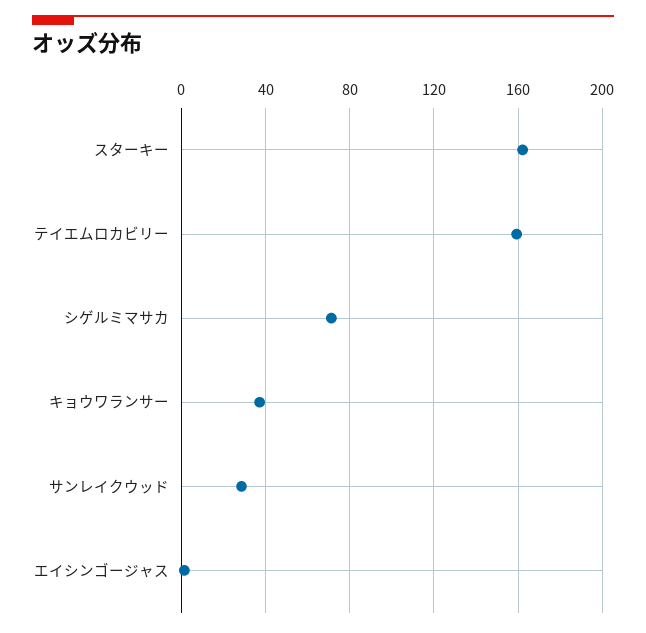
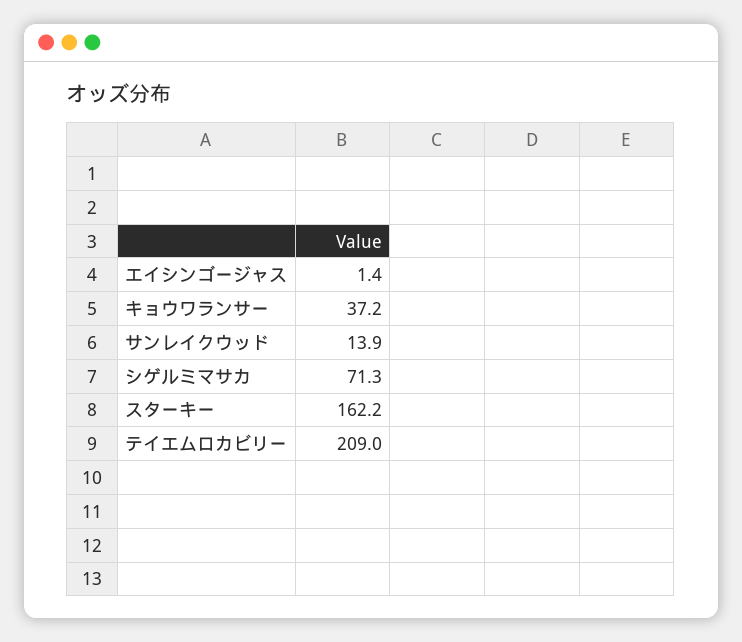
  {
    "スターキー": 162.2,
-   "テイエムロカビリー": 160,
+   "テイエムロカビリー": 209,
    "シゲルミマサカ": 71.3,
    "キョウワランサー": 37.2,
-   "サンレイクウッド": 30,
+   "サンレイクウッド": 13.9,
    "エイシンゴージャス": 1.4
  }

